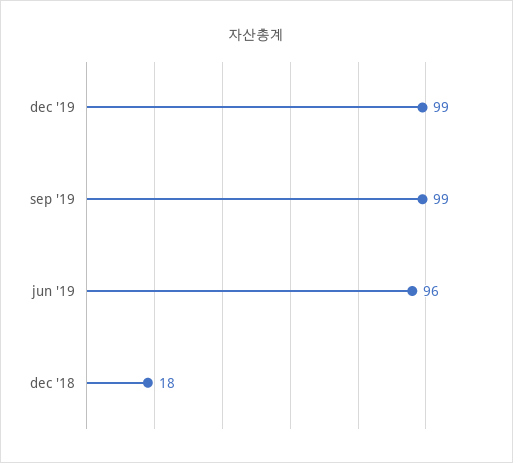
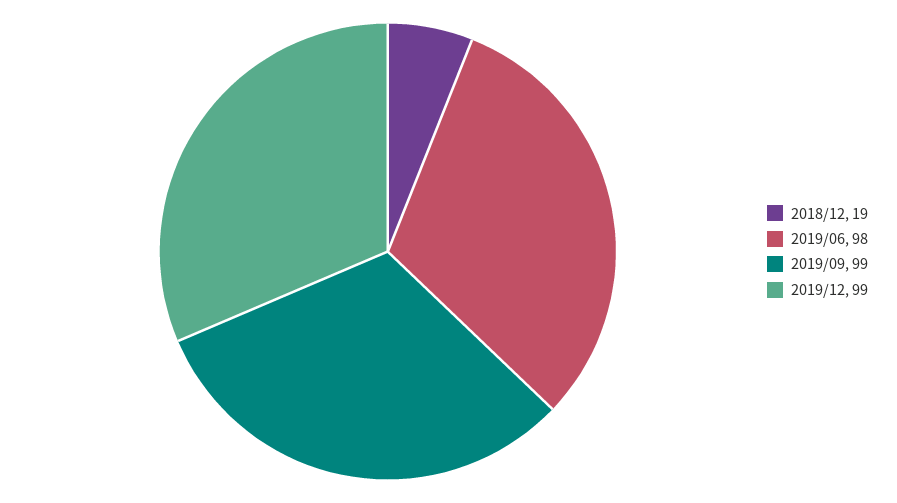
  {
    "dec '19": 99,
    "sep '19": 99,
-   "jun '19": 96,
+   "jun '19": 98,
-   "dec '18": 18
+   "dec '18": 19
  }

